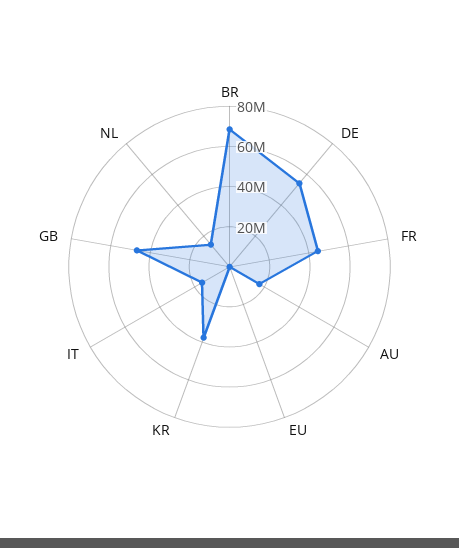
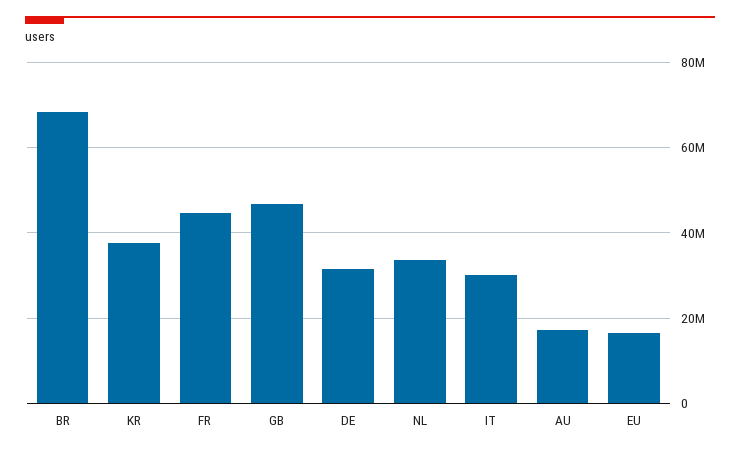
  {
    "BR": 68000000,
-   "DE": 55000000,
+   "DE": 32000000,
    "FR": 44000000,
    "AU": 18000000,
-   "EU": 0,
+   "EU": 16000000,
    "KR": 38000000,
-   "IT": 15000000,
+   "IT": 30000000,
    "GB": 46000000,
-   "NL": 15000000
+   "NL": 34000000
  }

